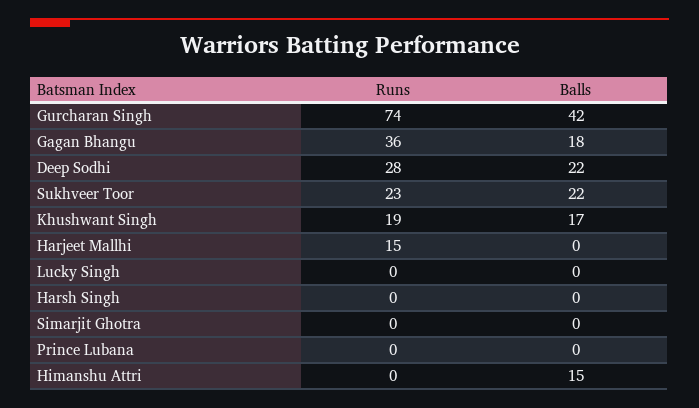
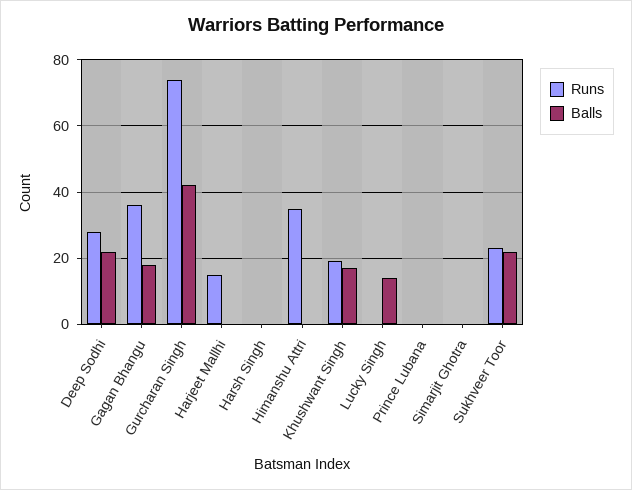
  {
    "Runs": {
      "Gurcharan Singh": 74,
      "Gagan Bhangu": 36,
      "Deep Sodhi": 28,
      "Sukhveer Toor": 23,
      "Khushwant Singh": 19,
      "Harjeet Mallhi": 15,
      "Lucky Singh": 0,
      "Harsh Singh": 0,
      "Simarjit Ghotra": 0,
      "Prince Lubana": 0,
-     "Himanshu Attri": 0
+     "Himanshu Attri": 35
    },
    "Balls": {
      "Gurcharan Singh": 42,
      "Gagan Bhangu": 18,
      "Deep Sodhi": 22,
      "Sukhveer Toor": 22,
      "Khushwant Singh": 17,
      "Harjeet Mallhi": 0,
-     "Lucky Singh": 0,
+     "Lucky Singh": 15,
      "Harsh Singh": 0,
      "Simarjit Ghotra": 0,
      "Prince Lubana": 0,
-     "Himanshu Attri": 15
+     "Himanshu Attri": 0
    }
  }

